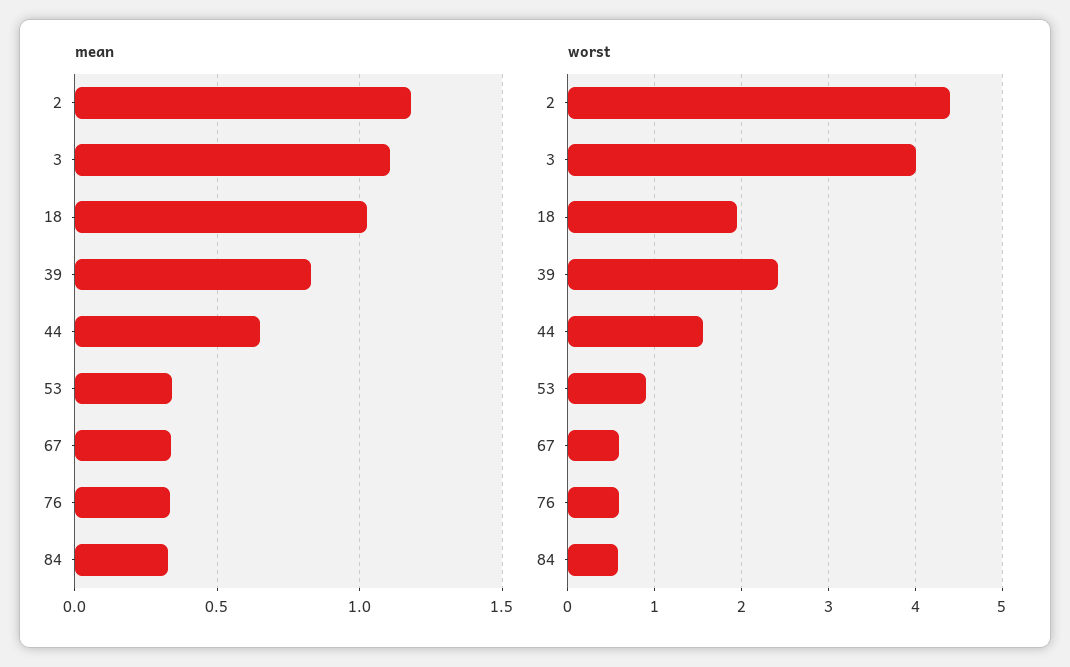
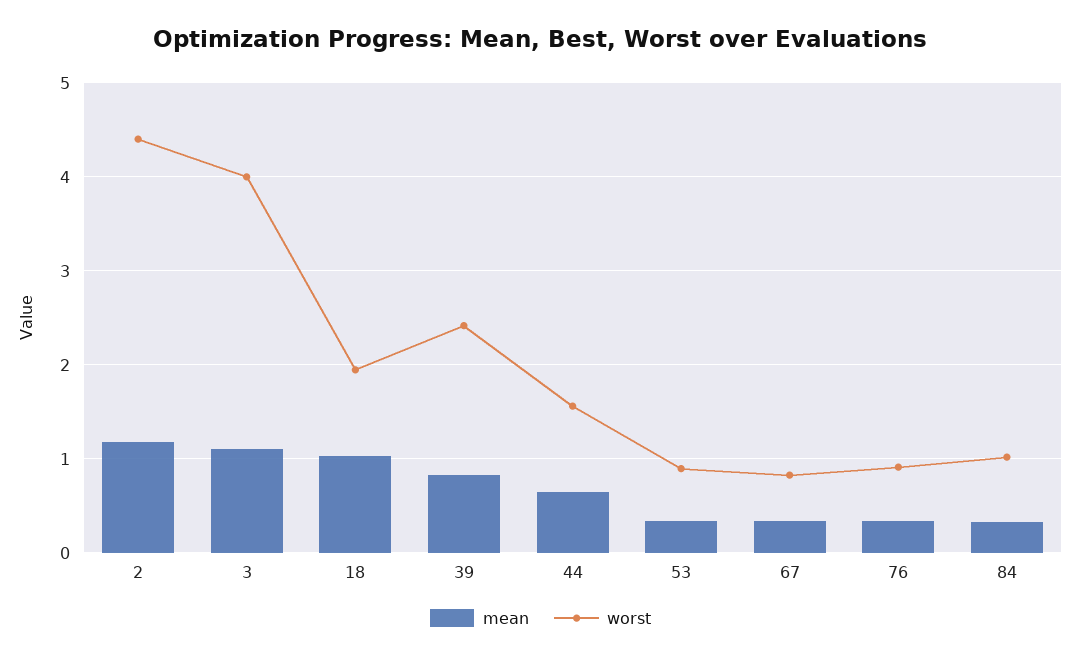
  {
    "mean": {
      "2": 1.2,
      "3": 1.1,
      "18": 1.05,
      "39": 0.85,
      "44": 0.65,
      "53": 0.35,
      "67": 0.35,
      "76": 0.35,
      "84": 0.35
    },
    "worst": {
      "2": 4.4,
      "3": 4,
      "18": 1.9,
      "39": 2.4,
      "44": 1.6,
      "53": 0.9,
-     "67": 0.6,
+     "67": 0.8,
-     "76": 0.6,
+     "76": 0.9,
-     "84": 0.6
+     "84": 1
    }
  }

